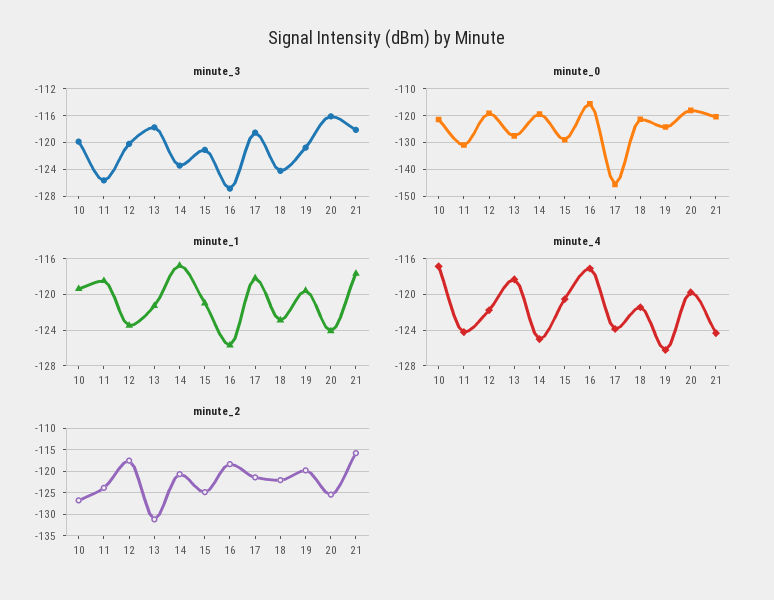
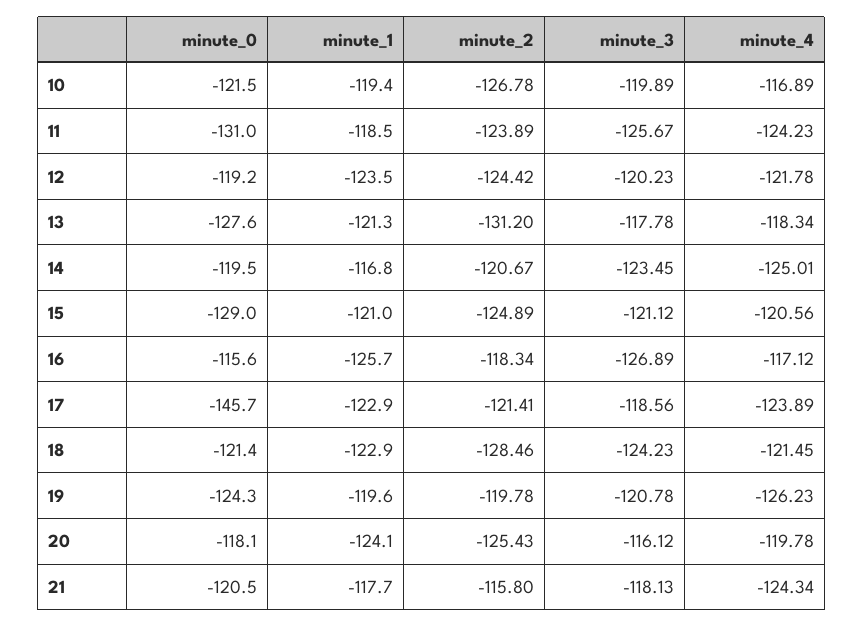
  {
    "minute_3": {
      "10": -119.89,
      "11": -125.67,
      "12": -120.23,
      "13": -117.78,
      "14": -123.45,
      "15": -121.12,
      "16": -126.89,
      "17": -118.56,
      "18": -124.23,
      "19": -120.78,
      "20": -116.12,
      "21": -118.13
    },
    "minute_0": {
      "10": -121.5,
      "11": -131,
      "12": -119.2,
      "13": -127.6,
      "14": -119.5,
      "15": -129,
      "16": -115.6,
      "17": -145.7,
      "18": -121.4,
      "19": -124.3,
      "20": -118.1,
      "21": -120.5
    },
    "minute_1": {
      "10": -119.4,
      "11": -118.5,
      "12": -123.5,
      "13": -121.3,
      "14": -116.8,
      "15": -121,
      "16": -125.7,
-     "17": -118,
+     "17": -122.9,
      "18": -122.9,
      "19": -119.6,
      "20": -124.1,
      "21": -117.7
    },
    "minute_4": {
      "10": -116.89,
      "11": -124.23,
      "12": -121.78,
      "13": -118.34,
      "14": -125.01,
      "15": -120.56,
      "16": -117.12,
      "17": -123.89,
      "18": -121.45,
      "19": -126.23,
      "20": -119.78,
      "21": -124.34
    },
    "minute_2": {
      "10": -126.78,
      "11": -123.89,
-     "12": -117.5,
+     "12": -124.42,
      "13": -131.2,
      "14": -120.67,
      "15": -124.89,
      "16": -118.34,
      "17": -121.41,
-     "18": -122.5,
+     "18": -128.46,
      "19": -119.78,
      "20": -125.43,
      "21": -115.8
    }
  }

